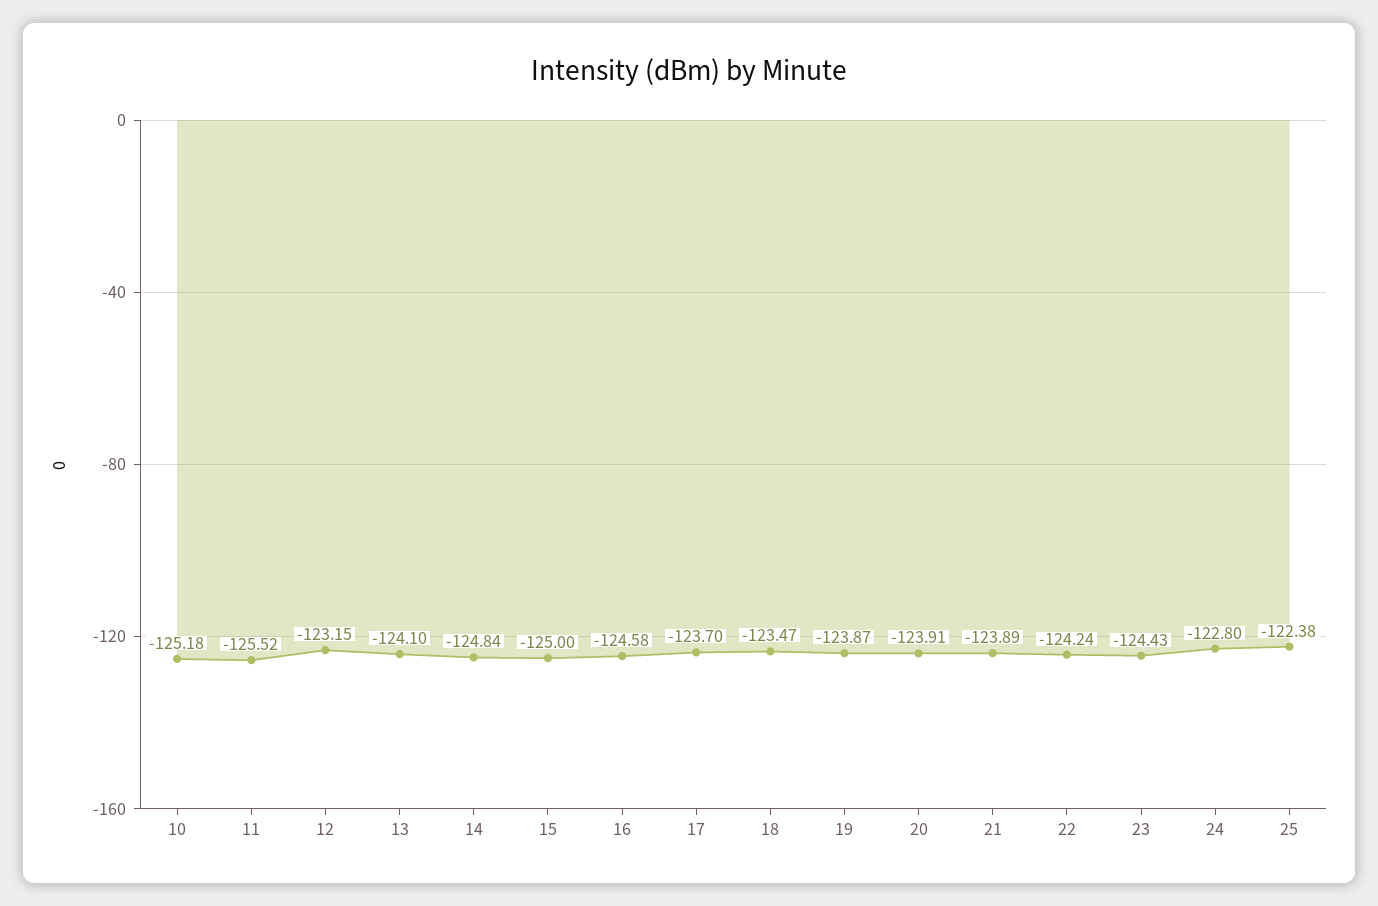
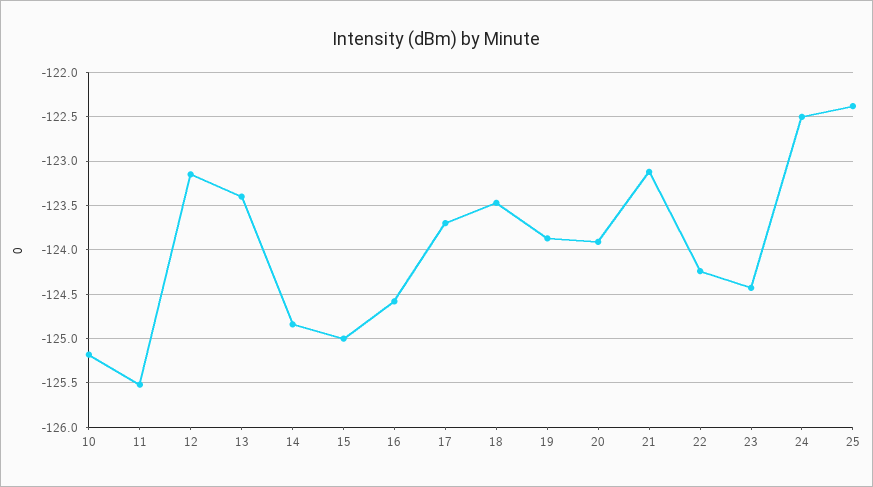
  {
    "10": -125.18,
    "11": -125.52,
    "12": -123.15,
-   "13": -124.1,
+   "13": -123.4,
    "14": -124.84,
    "15": -125,
    "16": -124.58,
    "17": -123.7,
    "18": -123.47,
    "19": -123.87,
    "20": -123.91,
-   "21": -123.89,
+   "21": -123.1,
    "22": -124.24,
    "23": -124.43,
-   "24": -122.8,
+   "24": -122.5,
    "25": -122.38
  }

